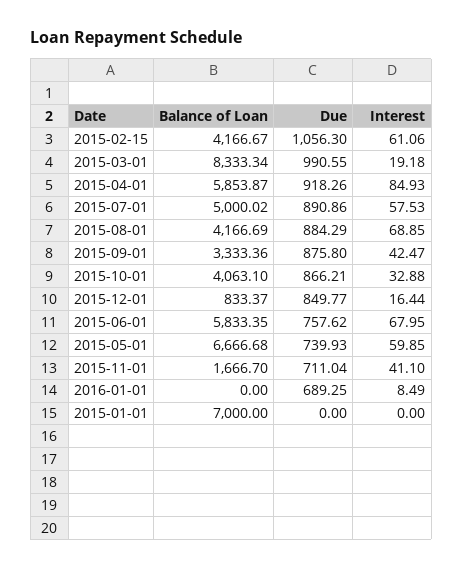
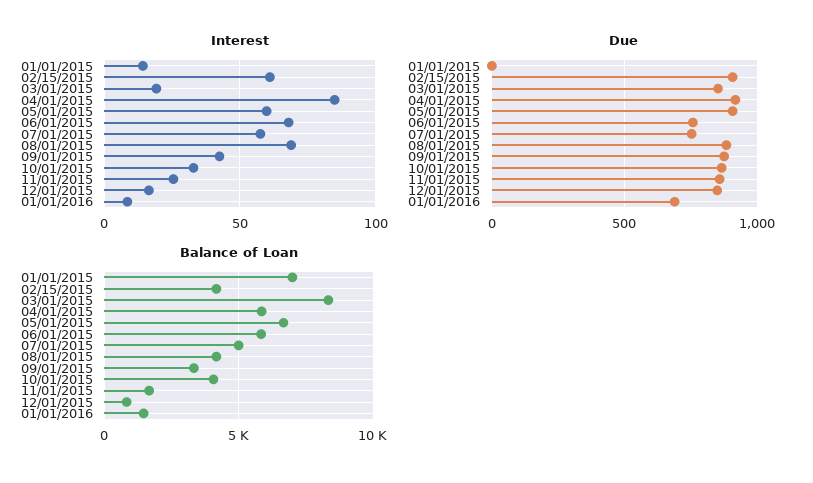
  {
    "Balance of Loan": {
      "2015-02-15": 4166.67,
      "2015-03-01": 8333.34,
      "2015-04-01": 5853.87,
      "2015-07-01": 5000.02,
      "2015-08-01": 4166.69,
      "2015-09-01": 3333.36,
      "2015-10-01": 4063.1,
      "2015-12-01": 833.37,
      "2015-06-01": 5833.35,
      "2015-05-01": 6666.68,
      "2015-11-01": 1666.7,
-     "2016-01-01": 0,
+     "2016-01-01": 1500,
      "2015-01-01": 7000
    },
    "Due": {
-     "2015-02-15": 1056.3,
+     "2015-02-15": 900,
-     "2015-03-01": 990.55,
+     "2015-03-01": 850,
      "2015-04-01": 918.26,
-     "2015-07-01": 890.86,
+     "2015-07-01": 750,
      "2015-08-01": 884.29,
      "2015-09-01": 875.8,
      "2015-10-01": 866.21,
      "2015-12-01": 849.77,
      "2015-06-01": 757.62,
-     "2015-05-01": 739.93,
+     "2015-05-01": 900,
-     "2015-11-01": 711.04,
+     "2015-11-01": 850,
      "2016-01-01": 689.25,
      "2015-01-01": 0
    },
    "Interest": {
      "2015-02-15": 61.06,
      "2015-03-01": 19.18,
      "2015-04-01": 84.93,
      "2015-07-01": 57.53,
      "2015-08-01": 68.85,
      "2015-09-01": 42.47,
      "2015-10-01": 32.88,
      "2015-12-01": 16.44,
      "2015-06-01": 67.95,
      "2015-05-01": 59.85,
-     "2015-11-01": 41.1,
+     "2015-11-01": 25,
      "2016-01-01": 8.49,
-     "2015-01-01": 0
+     "2015-01-01": 15
    }
  }

